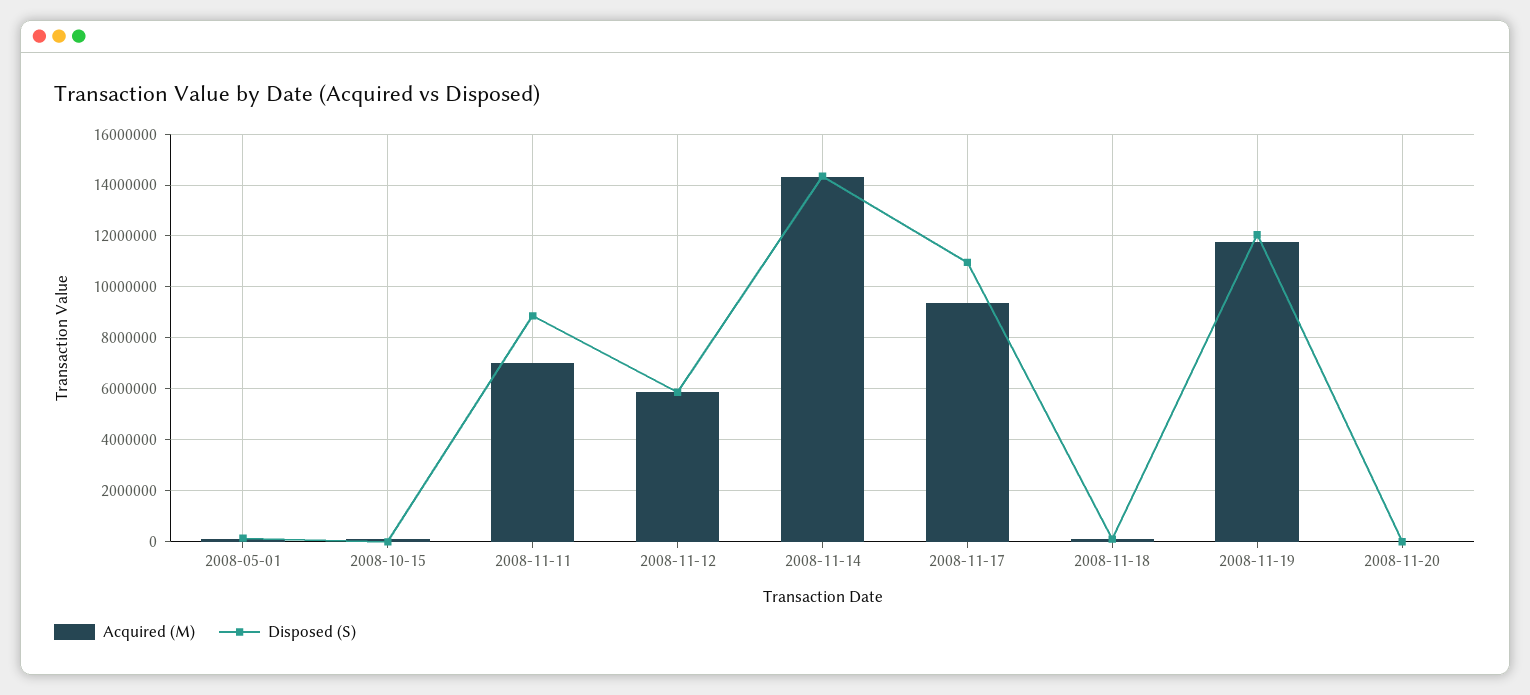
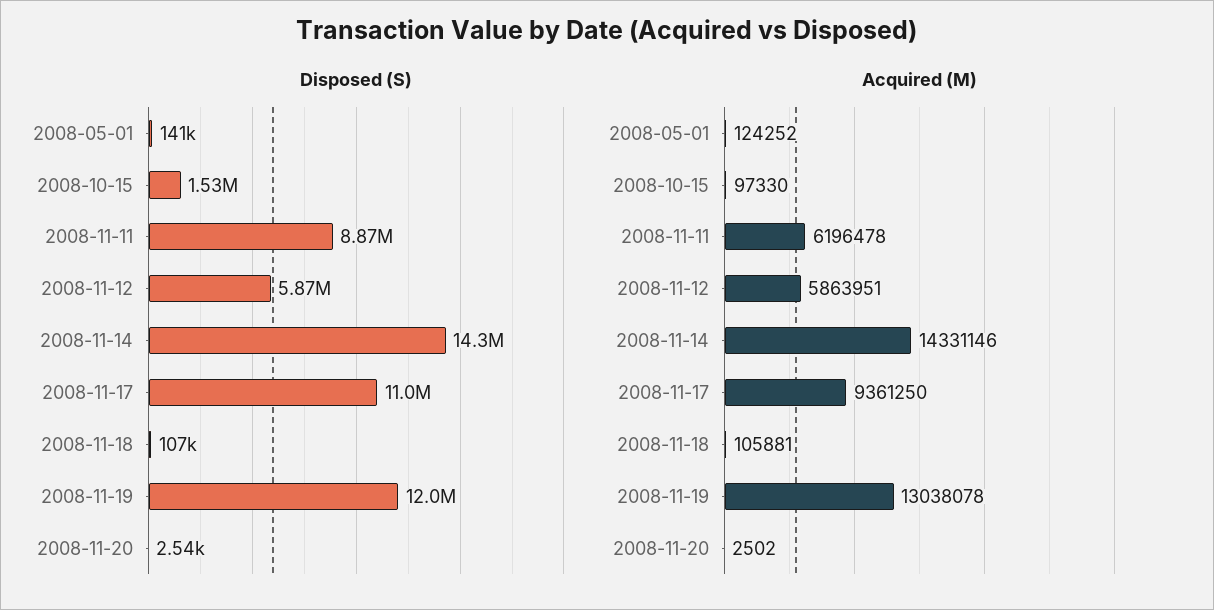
  {
    "Acquired (M)": {
      "2008-05-01": 124252,
      "2008-10-15": 97330,
-     "2008-11-11": 7000000,
+     "2008-11-11": 6196478,
      "2008-11-12": 5863951,
      "2008-11-14": 14331146,
      "2008-11-17": 9361250,
      "2008-11-18": 105881,
-     "2008-11-19": 11750000,
+     "2008-11-19": 13038078,
      "2008-11-20": 2502
    },
    "Disposed (S)": {
      "2008-05-01": 141000,
-     "2008-10-15": 0,
+     "2008-10-15": 1530000,
      "2008-11-11": 8870000,
      "2008-11-12": 5870000,
      "2008-11-14": 14300000,
      "2008-11-17": 11000000,
      "2008-11-18": 107000,
      "2008-11-19": 12000000,
      "2008-11-20": 2540
    }
  }

